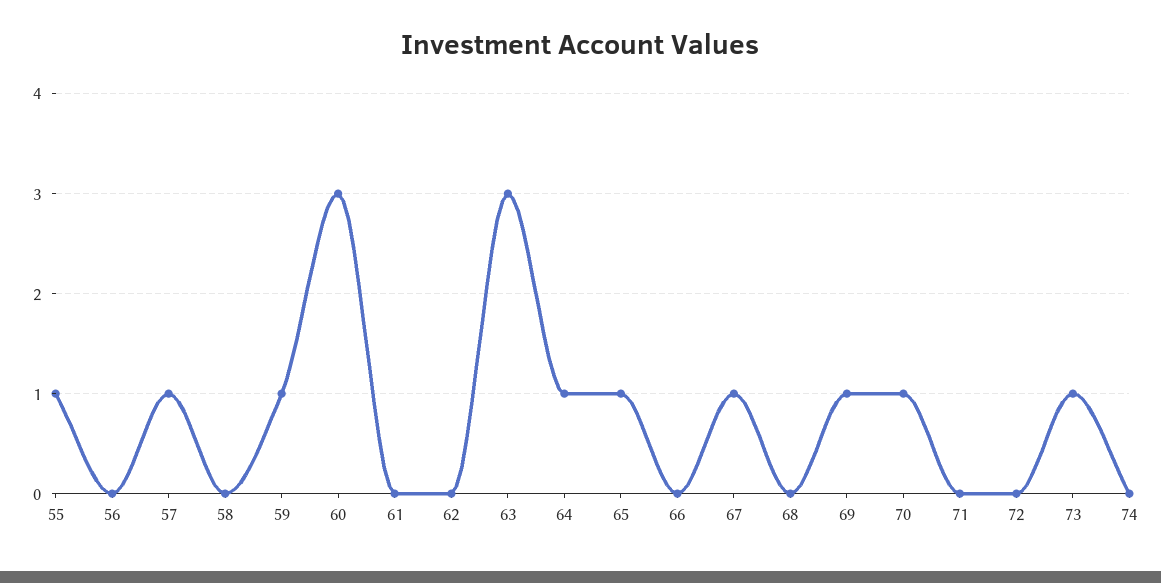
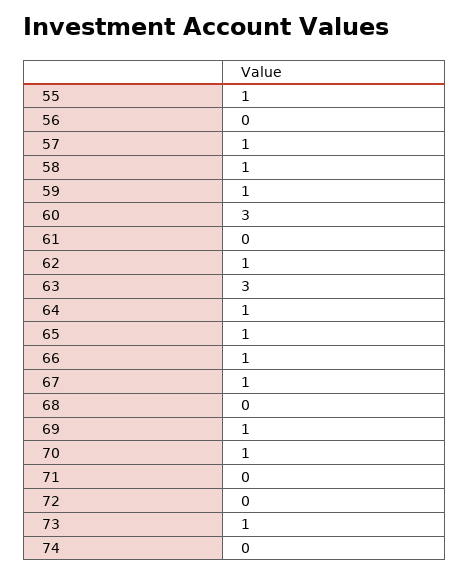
  {
    "55": 1,
    "56": 0,
    "57": 1,
-   "58": 0,
+   "58": 1,
    "59": 1,
    "60": 3,
    "61": 0,
-   "62": 0,
+   "62": 1,
    "63": 3,
    "64": 1,
    "65": 1,
-   "66": 0,
+   "66": 1,
    "67": 1,
    "68": 0,
    "69": 1,
    "70": 1,
    "71": 0,
    "72": 0,
    "73": 1,
    "74": 0
  }

